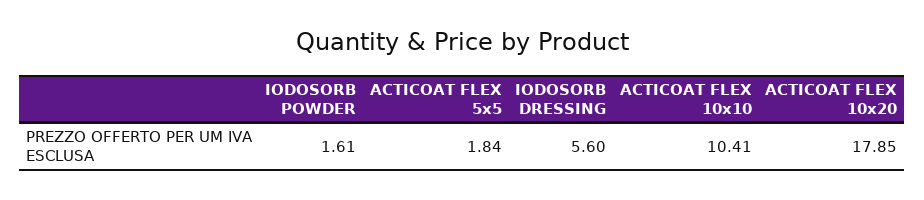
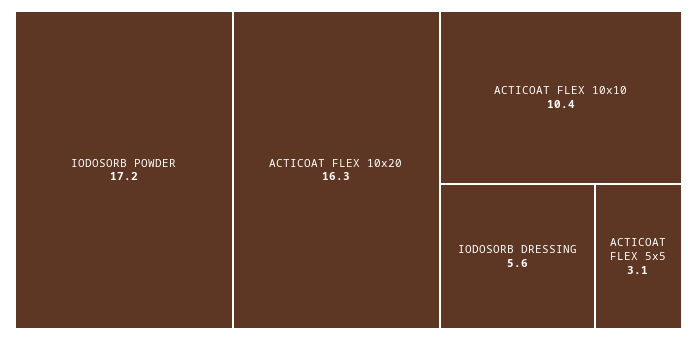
  {
-   "IODOSORB POWDER": 1.61,
+   "IODOSORB POWDER": 17.2,
-   "ACTICOAT FLEX 5x5": 1.84,
+   "ACTICOAT FLEX 5x5": 3.1,
    "IODOSORB DRESSING": 5.6,
    "ACTICOAT FLEX 10x10": 10.41,
-   "ACTICOAT FLEX 10x20": 17.85
+   "ACTICOAT FLEX 10x20": 16.3
  }

